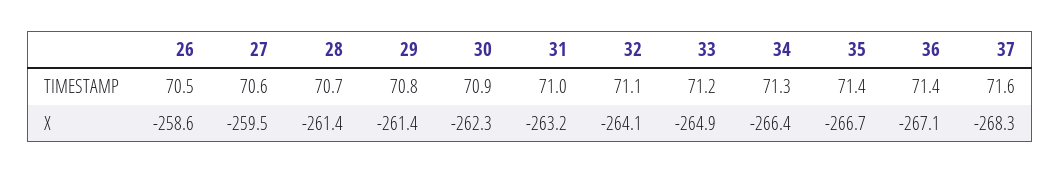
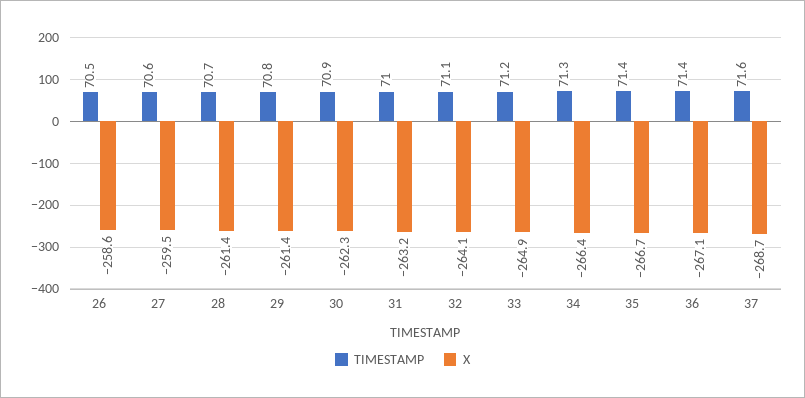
  {
    "TIMESTAMP": {
      "26": 70.5,
      "27": 70.6,
      "28": 70.7,
      "29": 70.8,
      "30": 70.9,
      "31": 71,
      "32": 71.1,
      "33": 71.2,
      "34": 71.3,
      "35": 71.4,
      "36": 71.4,
      "37": 71.6
    },
    "X": {
      "26": -258.6,
      "27": -259.5,
      "28": -261.4,
      "29": -261.4,
      "30": -262.3,
      "31": -263.2,
      "32": -264.1,
      "33": -264.9,
      "34": -266.4,
      "35": -266.7,
      "36": -267.1,
-     "37": -268.3
+     "37": -268.7
    }
  }

